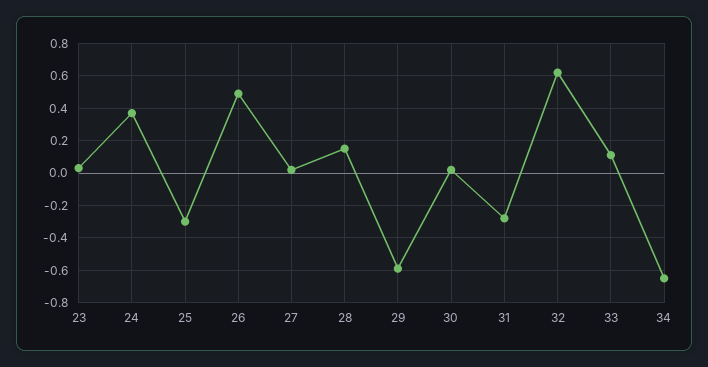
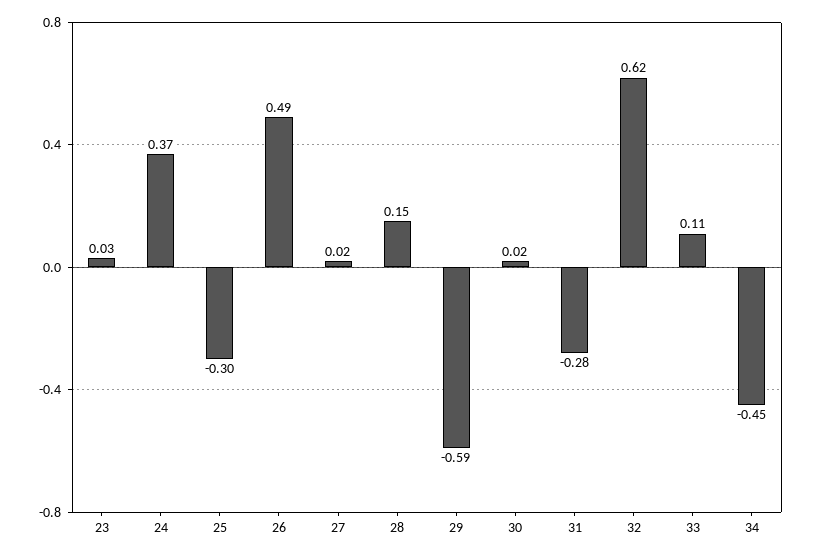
  {
    "23": 0.03,
    "24": 0.37,
    "25": -0.3,
    "26": 0.49,
    "27": 0.02,
    "28": 0.15,
    "29": -0.59,
    "30": 0.02,
    "31": -0.28,
    "32": 0.62,
    "33": 0.11,
-   "34": -0.65
+   "34": -0.45
  }

